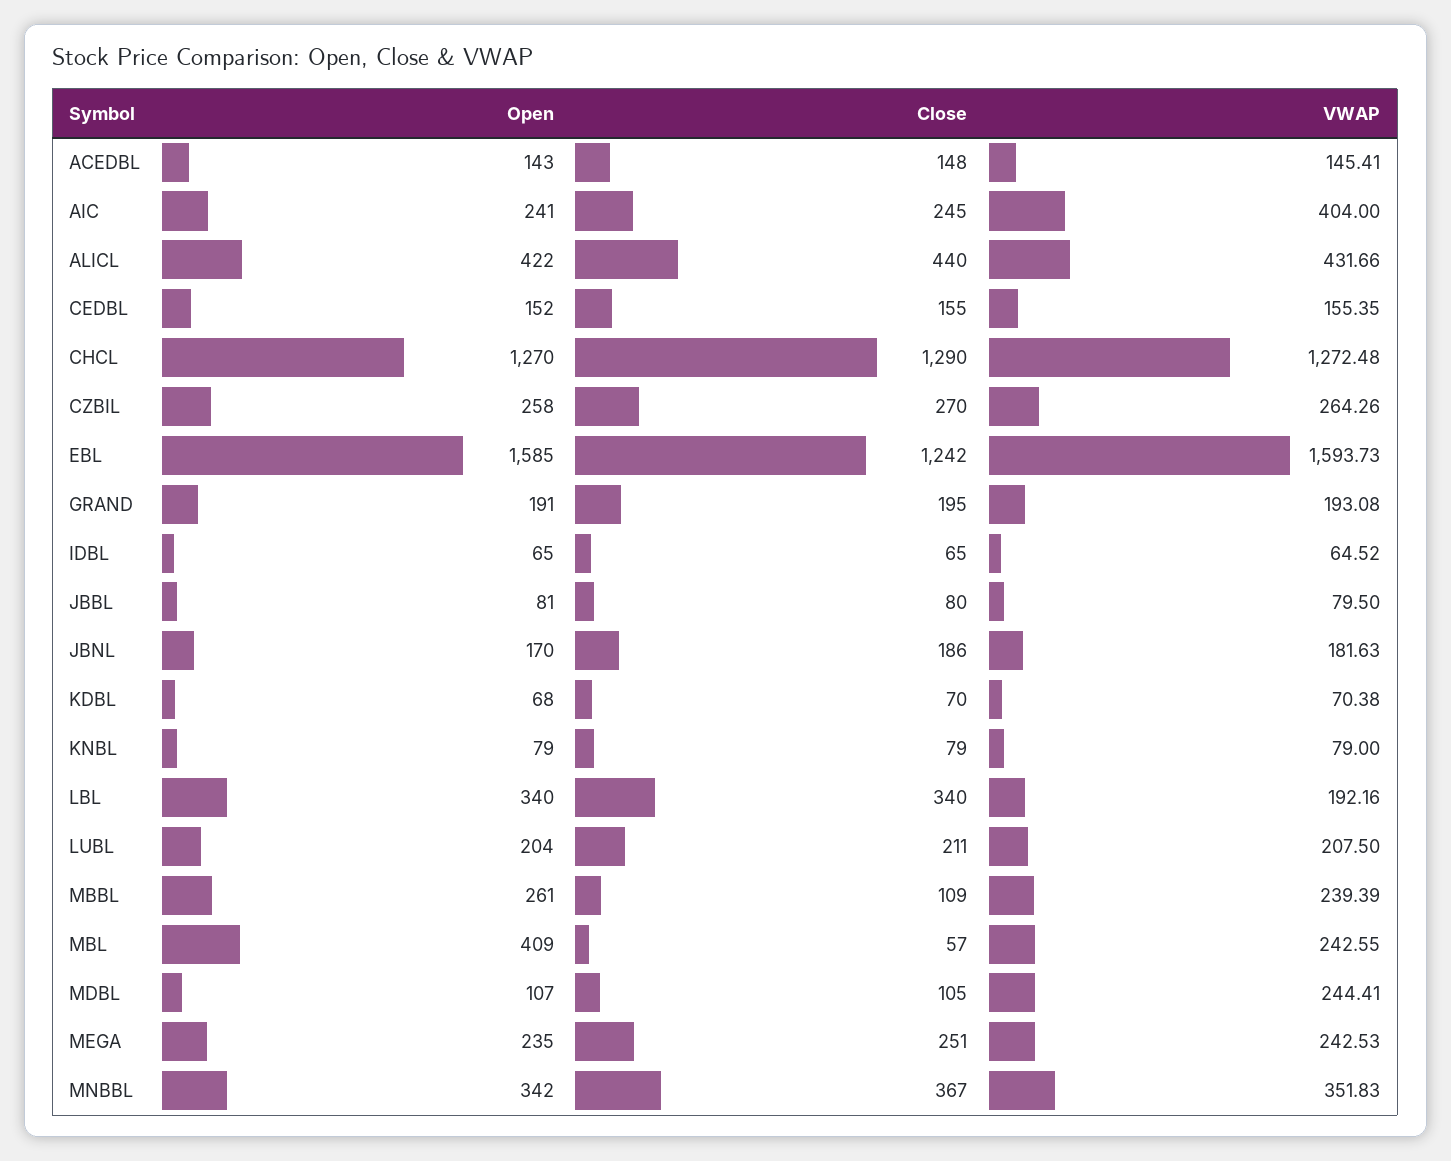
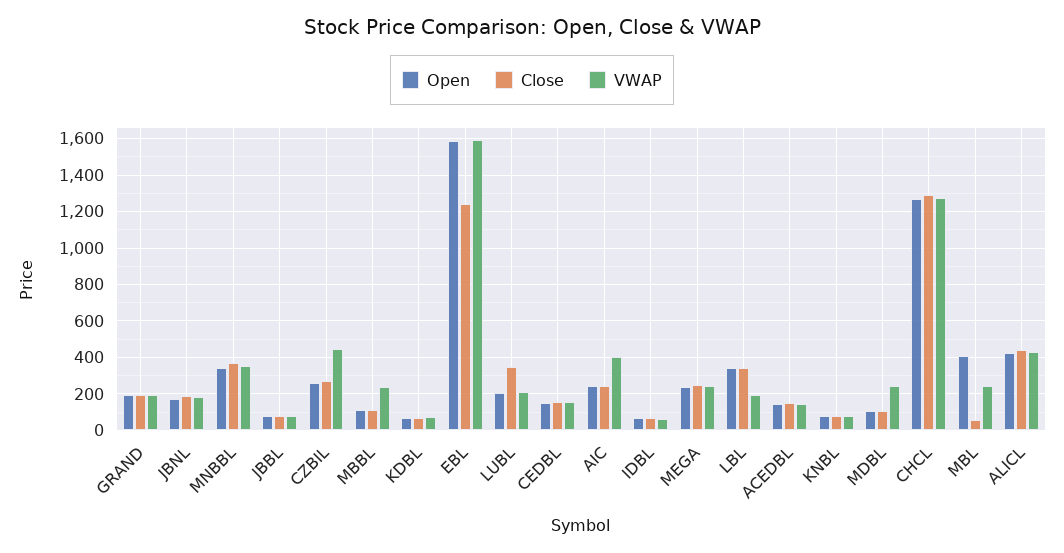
  {
    "Open": {
      "ACEDBL": 143,
      "AIC": 241,
      "ALICL": 422,
      "CEDBL": 152,
      "CHCL": 1270,
      "CZBIL": 258,
      "EBL": 1585,
      "GRAND": 191,
      "IDBL": 65,
      "JBBL": 81,
      "JBNL": 170,
      "KDBL": 68,
      "KNBL": 79,
      "LBL": 340,
      "LUBL": 204,
-     "MBBL": 261,
+     "MBBL": 100,
      "MBL": 409,
      "MDBL": 107,
      "MEGA": 235,
      "MNBBL": 342
    },
    "Close": {
      "ACEDBL": 148,
      "AIC": 245,
      "ALICL": 440,
      "CEDBL": 155,
      "CHCL": 1290,
      "CZBIL": 270,
      "EBL": 1242,
      "GRAND": 195,
      "IDBL": 65,
      "JBBL": 80,
      "JBNL": 186,
      "KDBL": 70,
      "KNBL": 79,
      "LBL": 340,
-     "LUBL": 211,
+     "LUBL": 350,
      "MBBL": 109,
      "MBL": 57,
      "MDBL": 105,
      "MEGA": 251,
      "MNBBL": 367
    },
    "VWAP": {
      "ACEDBL": 145.41,
      "AIC": 404,
      "ALICL": 431.66,
      "CEDBL": 155.35,
      "CHCL": 1272.48,
-     "CZBIL": 264.26,
+     "CZBIL": 450,
      "EBL": 1593.73,
      "GRAND": 193.08,
      "IDBL": 64.52,
      "JBBL": 79.5,
      "JBNL": 181.63,
      "KDBL": 70.38,
      "KNBL": 79,
      "LBL": 192.16,
      "LUBL": 207.5,
      "MBBL": 239.39,
      "MBL": 242.55,
      "MDBL": 244.41,
      "MEGA": 242.53,
      "MNBBL": 351.83
    }
  }

